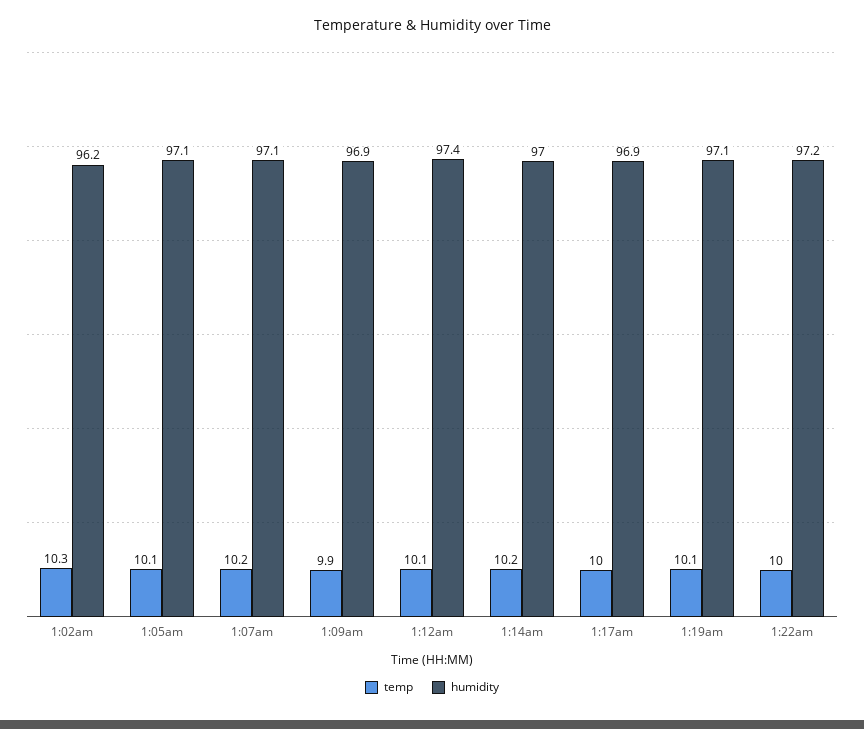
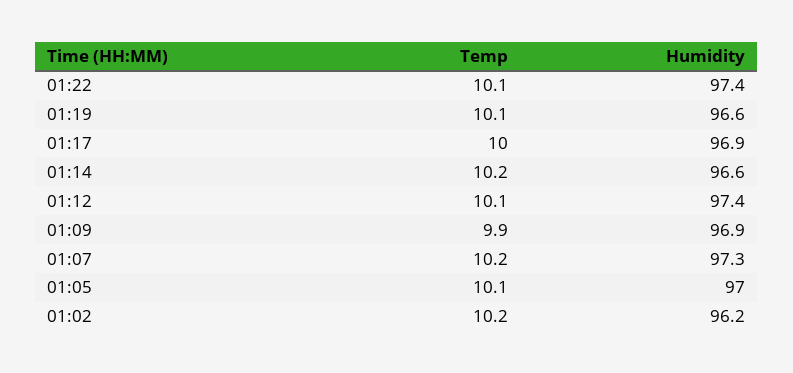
  {
    "temp": {
-     "1:02am": 10.3,
+     "1:02am": 10.2,
      "1:05am": 10.1,
      "1:07am": 10.2,
      "1:09am": 9.9,
      "1:12am": 10.1,
      "1:14am": 10.2,
      "1:17am": 10,
      "1:19am": 10.1,
-     "1:22am": 10
+     "1:22am": 10.1
    },
    "humidity": {
      "1:02am": 96.2,
-     "1:05am": 97.1,
+     "1:05am": 97,
-     "1:07am": 97.1,
+     "1:07am": 97.3,
      "1:09am": 96.9,
      "1:12am": 97.4,
-     "1:14am": 97,
+     "1:14am": 96.6,
      "1:17am": 96.9,
-     "1:19am": 97.1,
+     "1:19am": 96.6,
-     "1:22am": 97.2
+     "1:22am": 97.4
    }
  }

